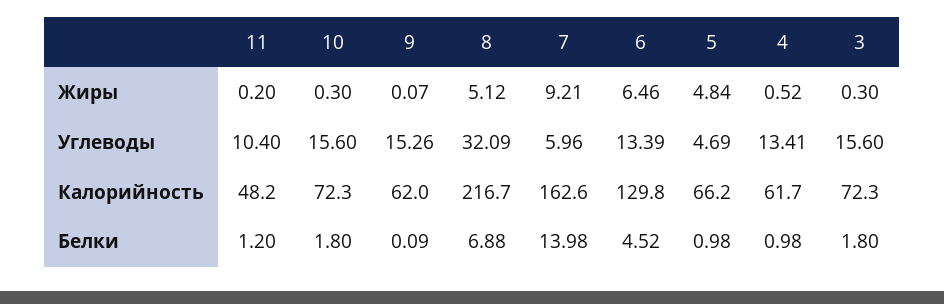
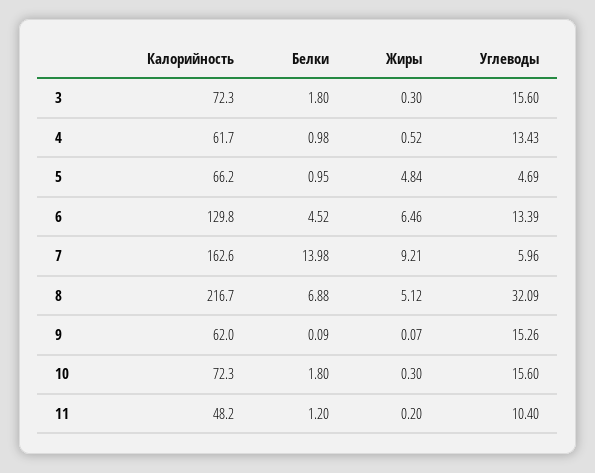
  {
    "11": {
      "Жиры": 0.2,
      "Углеводы": 10.4,
      "Калорийность": 48.2,
      "Белки": 1.2
    },
    "10": {
      "Жиры": 0.3,
      "Углеводы": 15.6,
      "Калорийность": 72.3,
      "Белки": 1.8
    },
    "9": {
      "Жиры": 0.07,
      "Углеводы": 15.26,
      "Калорийность": 62,
      "Белки": 0.09
    },
    "8": {
      "Жиры": 5.12,
      "Углеводы": 32.09,
      "Калорийность": 216.7,
      "Белки": 6.88
    },
    "7": {
      "Жиры": 9.21,
      "Углеводы": 5.96,
      "Калорийность": 162.6,
      "Белки": 13.98
    },
    "6": {
      "Жиры": 6.46,
      "Углеводы": 13.39,
      "Калорийность": 129.8,
      "Белки": 4.52
    },
    "5": {
      "Жиры": 4.84,
      "Углеводы": 4.69,
      "Калорийность": 66.2,
-     "Белки": 0.98
+     "Белки": 0.95
    },
    "4": {
      "Жиры": 0.52,
-     "Углеводы": 13.41,
+     "Углеводы": 13.43,
      "Калорийность": 61.7,
      "Белки": 0.98
    },
    "3": {
      "Жиры": 0.3,
      "Углеводы": 15.6,
      "Калорийность": 72.3,
      "Белки": 1.8
    }
  }

